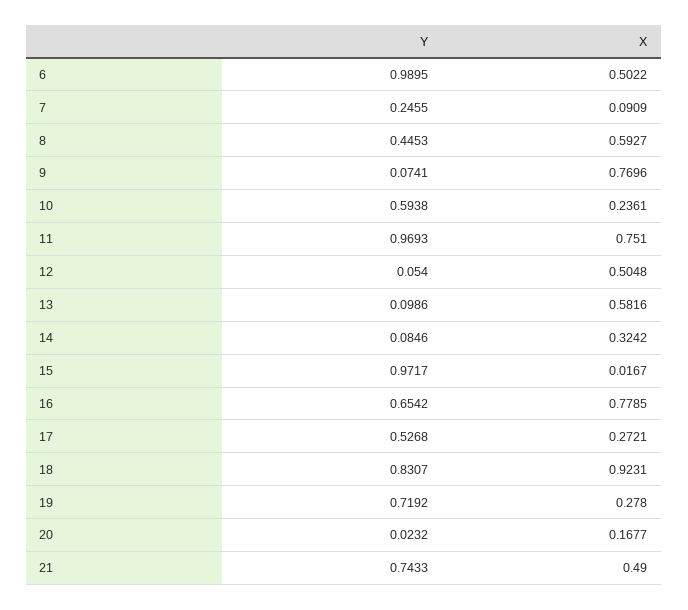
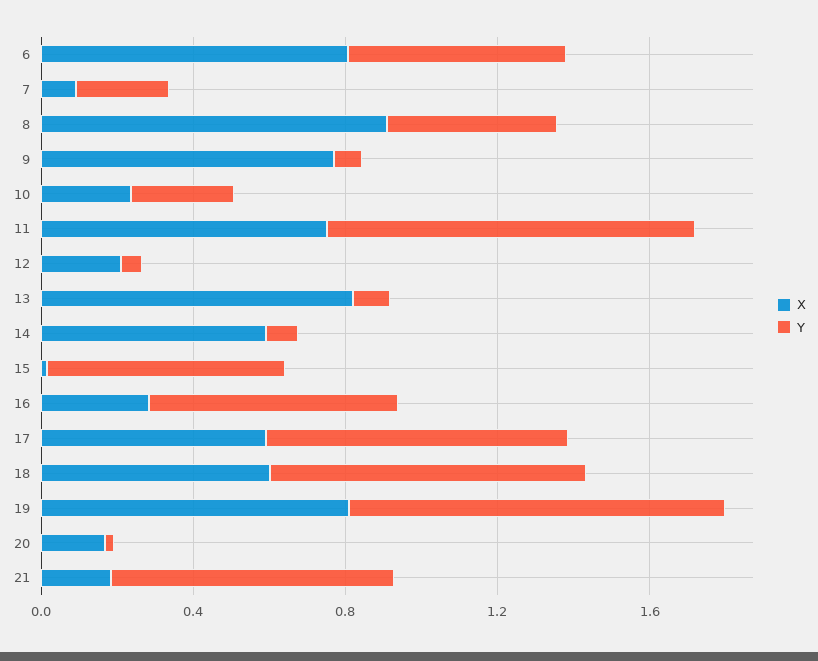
  {
    "Y": {
-     "6": 0.9895,
+     "6": 0.6,
      "7": 0.2455,
      "8": 0.4453,
      "9": 0.0741,
-     "10": 0.5938,
+     "10": 0.3,
      "11": 0.9693,
      "12": 0.054,
      "13": 0.0986,
      "14": 0.0846,
-     "15": 0.9717,
+     "15": 0.6,
      "16": 0.6542,
-     "17": 0.5268,
+     "17": 0.8,
      "18": 0.8307,
-     "19": 0.7192,
+     "19": 1,
      "20": 0.0232,
      "21": 0.7433
    },
    "X": {
-     "6": 0.5022,
+     "6": 0.8,
      "7": 0.0909,
-     "8": 0.5927,
+     "8": 0.9,
      "9": 0.7696,
      "10": 0.2361,
      "11": 0.751,
-     "12": 0.5048,
+     "12": 0.2,
-     "13": 0.5816,
+     "13": 0.8,
-     "14": 0.3242,
+     "14": 0.6,
      "15": 0.0167,
-     "16": 0.7785,
+     "16": 0.3,
-     "17": 0.2721,
+     "17": 0.6,
-     "18": 0.9231,
+     "18": 0.6,
-     "19": 0.278,
+     "19": 0.8,
      "20": 0.1677,
-     "21": 0.49
+     "21": 0.2
    }
  }

